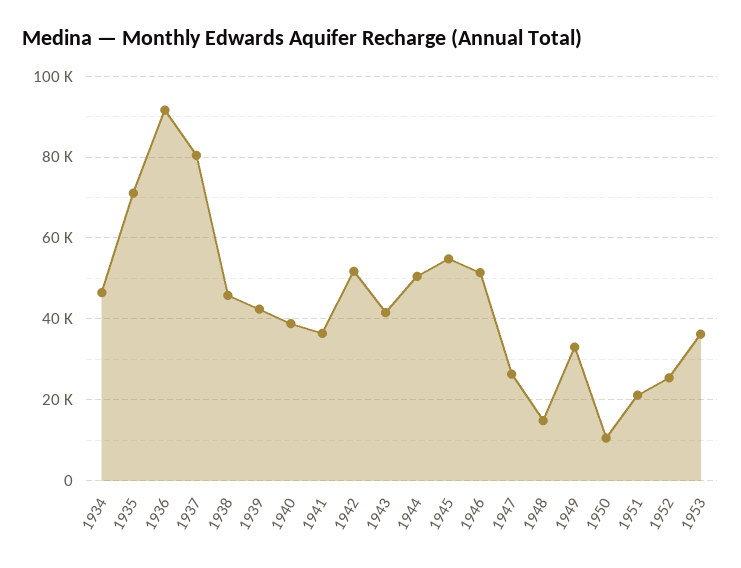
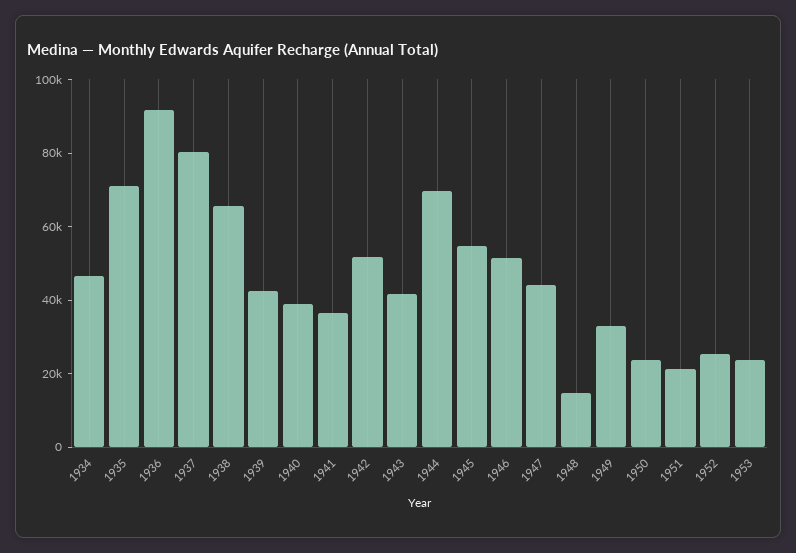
  {
    "1934": 46000,
    "1935": 72000,
    "1936": 92000,
    "1937": 80000,
-   "1938": 46000,
+   "1938": 65000,
    "1939": 42000,
    "1940": 38000,
    "1941": 36000,
    "1942": 52000,
    "1943": 42000,
-   "1944": 50000,
+   "1944": 70000,
    "1945": 54000,
    "1946": 52000,
-   "1947": 26000,
+   "1947": 45000,
    "1948": 14000,
    "1949": 34000,
-   "1950": 10000,
+   "1950": 25000,
    "1951": 22000,
    "1952": 26000,
-   "1953": 36000
+   "1953": 25000
  }

